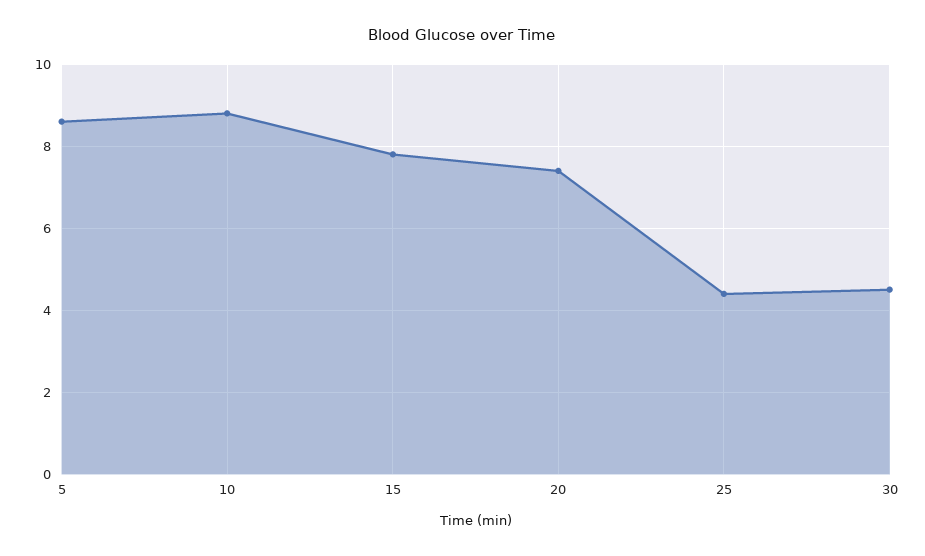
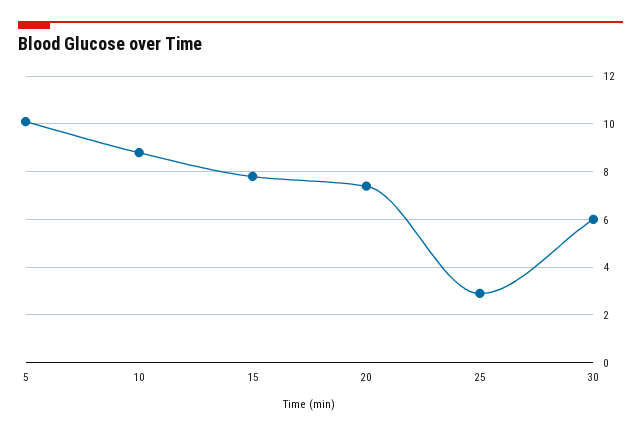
  {
-   "5": 8.5,
+   "5": 10,
    "10": 9,
    "15": 8,
    "20": 7.5,
-   "25": 4.5,
+   "25": 3,
-   "30": 4.5
+   "30": 6
  }

